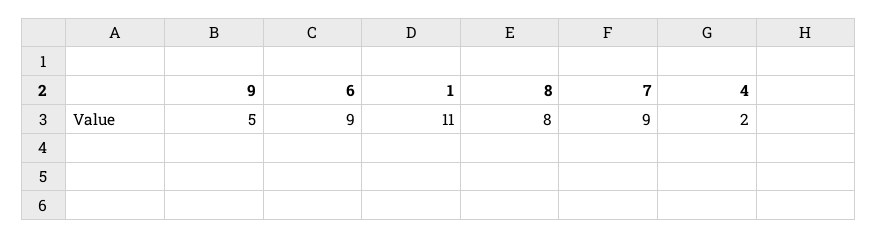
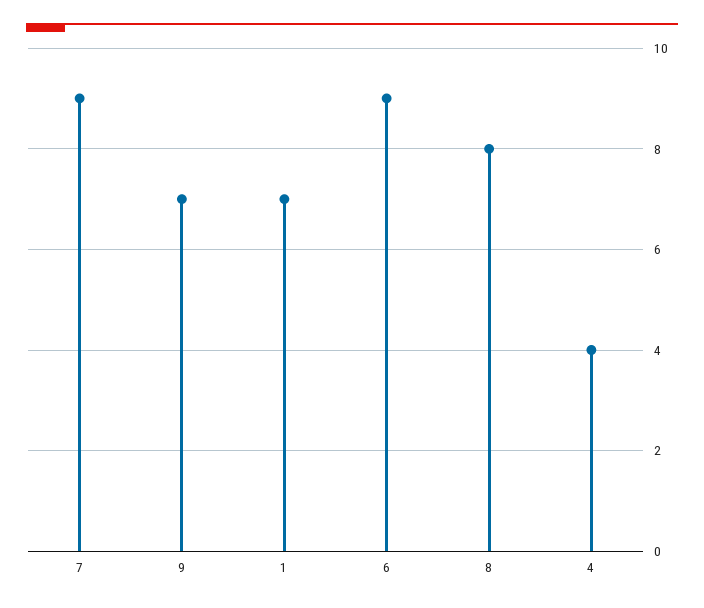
  {
-   "9": 5,
+   "9": 7,
    "6": 9,
-   "1": 11,
+   "1": 7,
    "8": 8,
    "7": 9,
-   "4": 2
+   "4": 4
  }

